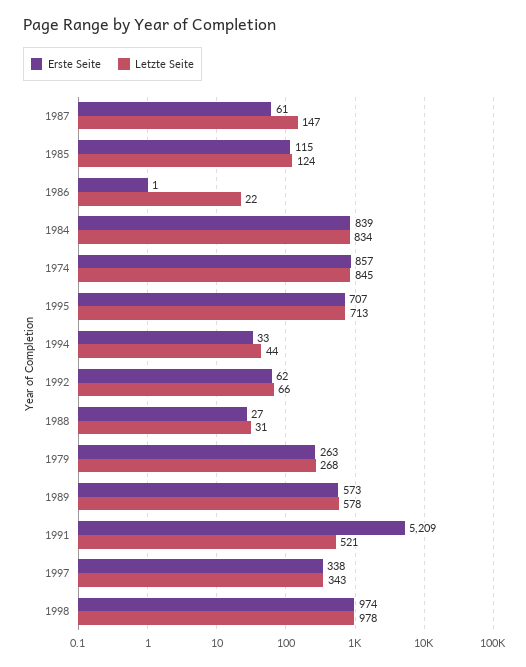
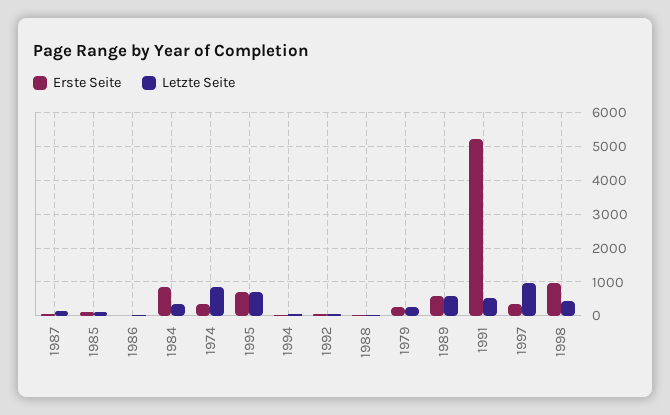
  {
    "Erste Seite": {
      "1987": 61,
      "1985": 115,
      "1986": 1,
      "1984": 839,
-     "1974": 857,
+     "1974": 400,
      "1995": 707,
      "1994": 33,
      "1992": 62,
      "1988": 27,
      "1979": 263,
      "1989": 573,
      "1991": 5209,
      "1997": 338,
      "1998": 974
    },
    "Letzte Seite": {
      "1987": 147,
      "1985": 124,
      "1986": 22,
-     "1984": 834,
+     "1984": 400,
      "1974": 845,
      "1995": 713,
      "1994": 44,
      "1992": 66,
      "1988": 31,
      "1979": 268,
      "1989": 578,
      "1991": 521,
-     "1997": 343,
+     "1997": 1000,
-     "1998": 978
+     "1998": 400
    }
  }

